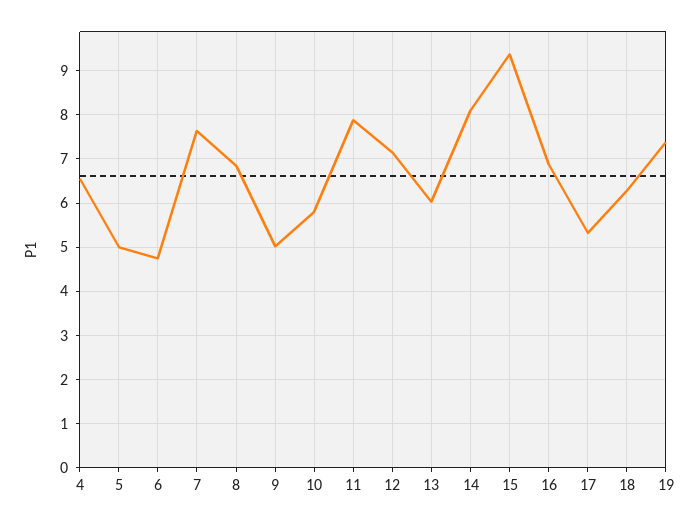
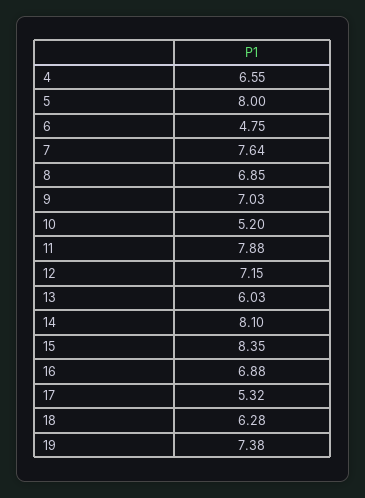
  {
    "4": 6.55,
-   "5": 5,
+   "5": 8,
    "6": 4.75,
    "7": 7.64,
    "8": 6.85,
-   "9": 5,
+   "9": 7.03,
-   "10": 5.8,
+   "10": 5.2,
    "11": 7.88,
    "12": 7.15,
    "13": 6.03,
    "14": 8.1,
-   "15": 9.4,
+   "15": 8.35,
    "16": 6.88,
    "17": 5.32,
    "18": 6.28,
    "19": 7.38
  }

